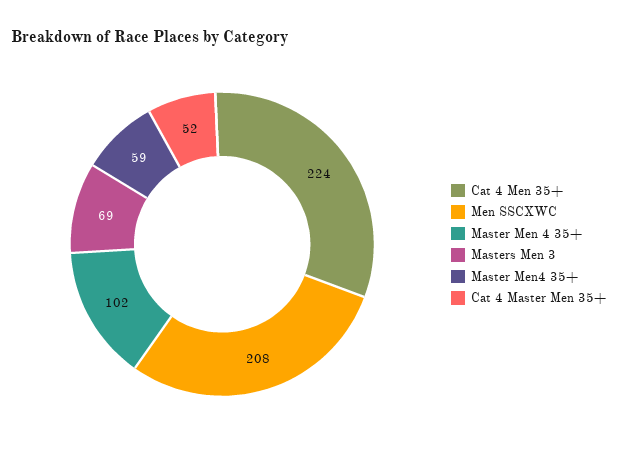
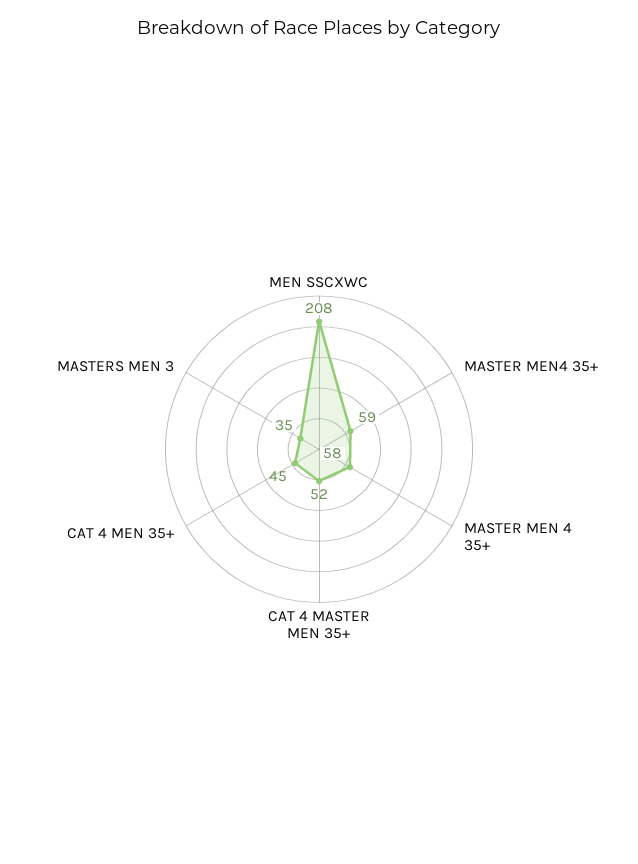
  {
-   "Cat 4 Men 35+": 224,
+   "Cat 4 Men 35+": 45,
    "Men SSCXWC": 208,
-   "Master Men 4 35+": 102,
+   "Master Men 4 35+": 58,
-   "Masters Men 3": 69,
+   "Masters Men 3": 35,
    "Master Men4 35+": 59,
    "Cat 4 Master Men 35+": 52
  }

